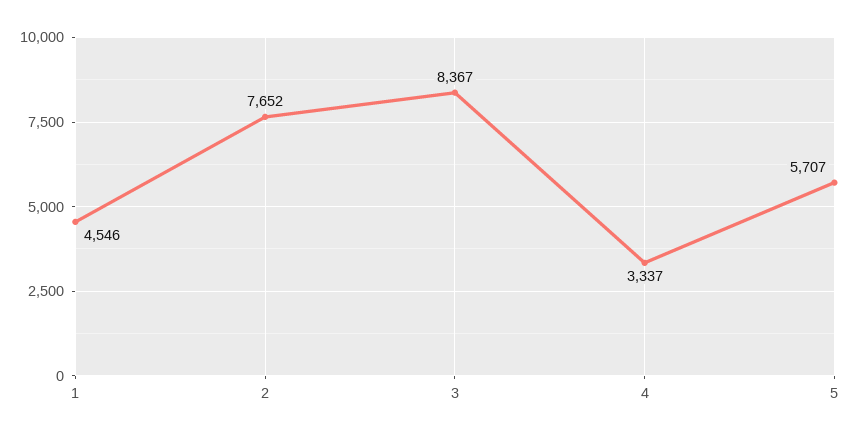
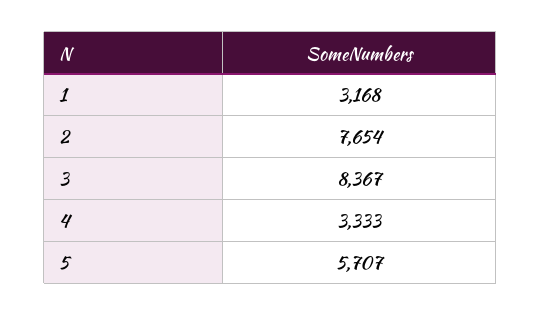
  {
-   "1": 4546,
+   "1": 3168,
-   "2": 7652,
+   "2": 7654,
    "3": 8367,
-   "4": 3337,
+   "4": 3333,
    "5": 5707
  }

